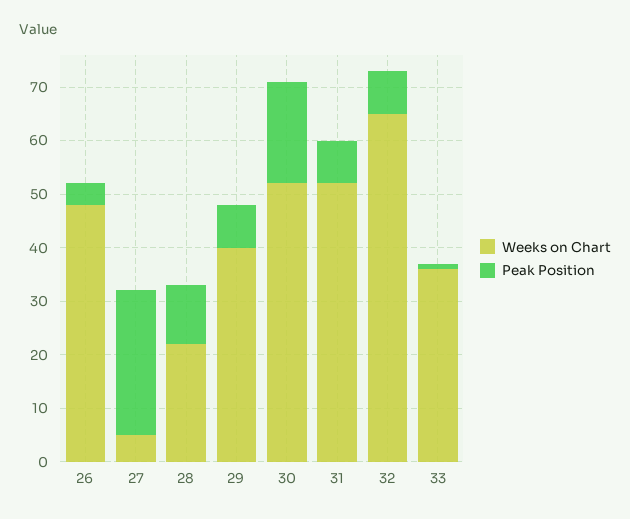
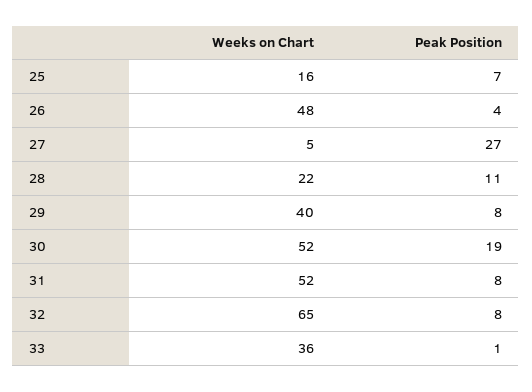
  {
    "Weeks on Chart": {
      "26": 48,
      "27": 5,
      "28": 22,
      "29": 40,
      "30": 52,
      "31": 52,
      "32": 65,
-     "33": 36
+     "33": 36,
+     "25": 16
    },
    "Peak Position": {
      "26": 4,
      "27": 27,
      "28": 11,
      "29": 8,
      "30": 19,
      "31": 8,
      "32": 8,
-     "33": 1
+     "33": 1,
+     "25": 7
    }
  }

